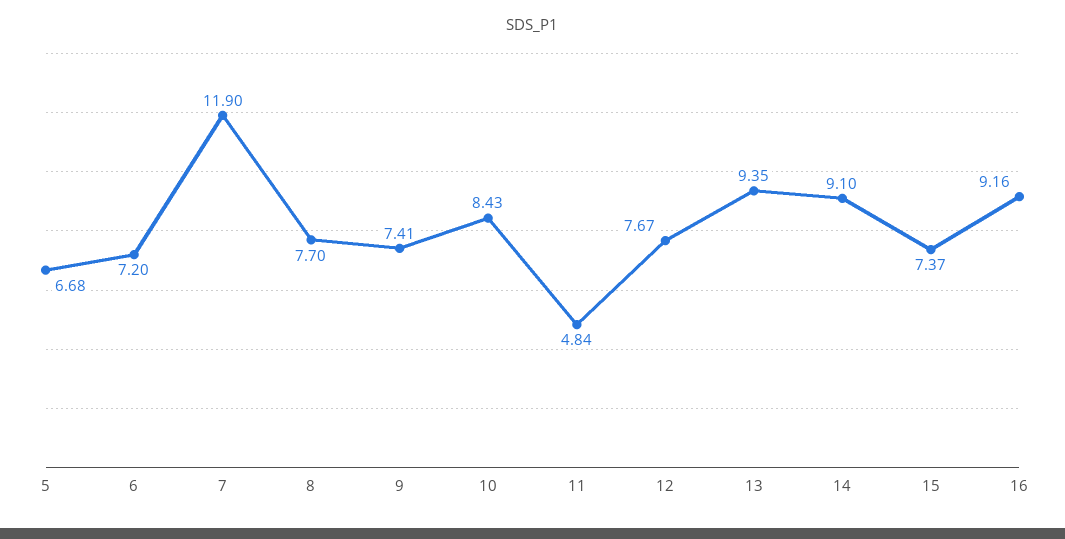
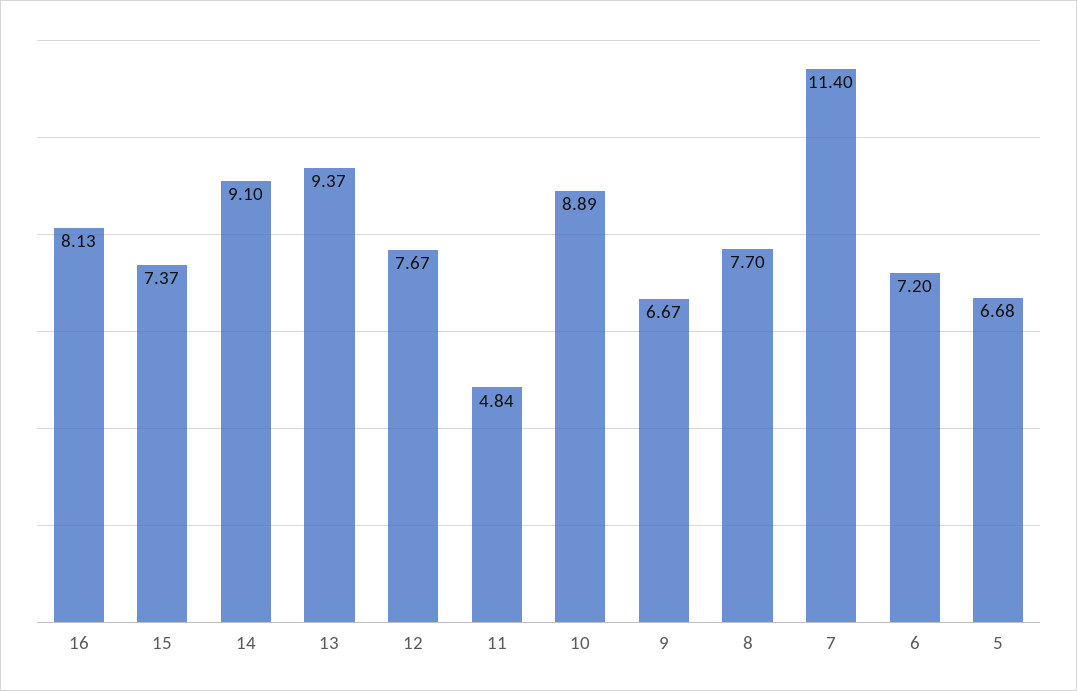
  {
    "5": 6.68,
    "6": 7.2,
-   "7": 11.9,
+   "7": 11.4,
    "8": 7.7,
-   "9": 7.41,
+   "9": 6.67,
-   "10": 8.43,
+   "10": 8.89,
    "11": 4.84,
    "12": 7.67,
-   "13": 9.35,
+   "13": 9.37,
    "14": 9.1,
    "15": 7.37,
-   "16": 9.16
+   "16": 8.13
  }

